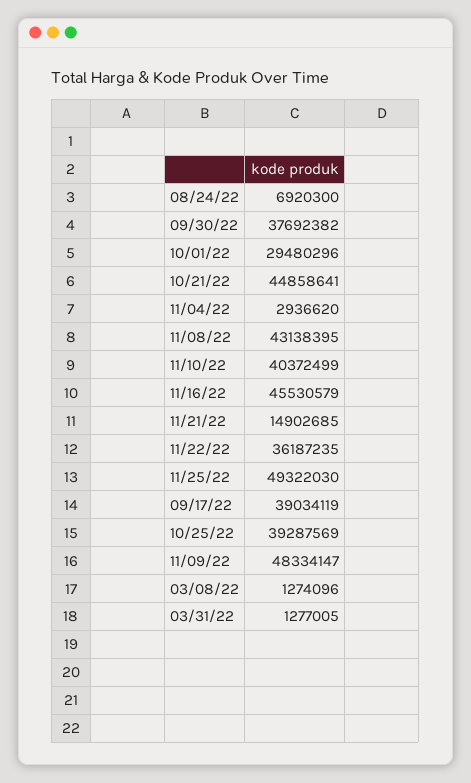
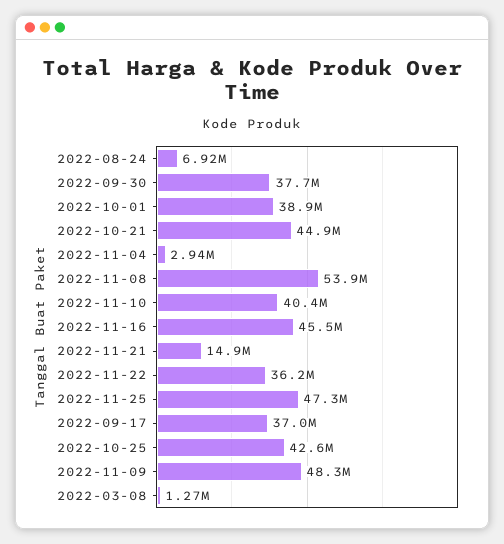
  {
    "08/24/22": 6920300,
    "09/30/22": 37692382,
-   "10/01/22": 29480296,
+   "10/01/22": 38900000,
    "10/21/22": 44858641,
    "11/04/22": 2936620,
-   "11/08/22": 43138395,
+   "11/08/22": 53900000,
    "11/10/22": 40372499,
    "11/16/22": 45530579,
    "11/21/22": 14902685,
    "11/22/22": 36187235,
-   "11/25/22": 49322030,
+   "11/25/22": 47300000,
-   "09/17/22": 39034119,
+   "09/17/22": 37000000,
-   "10/25/22": 39287569,
+   "10/25/22": 42600000,
    "11/09/22": 48334147,
-   "03/08/22": 1274096,
+   "03/08/22": 1274096
-   "03/31/22": 1277005
  }

